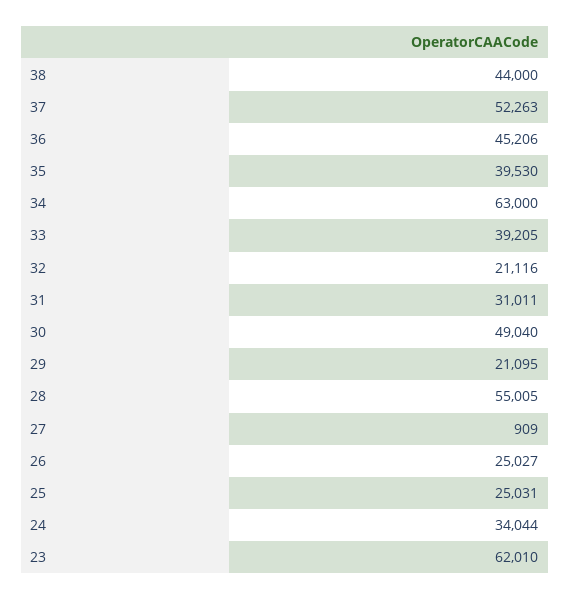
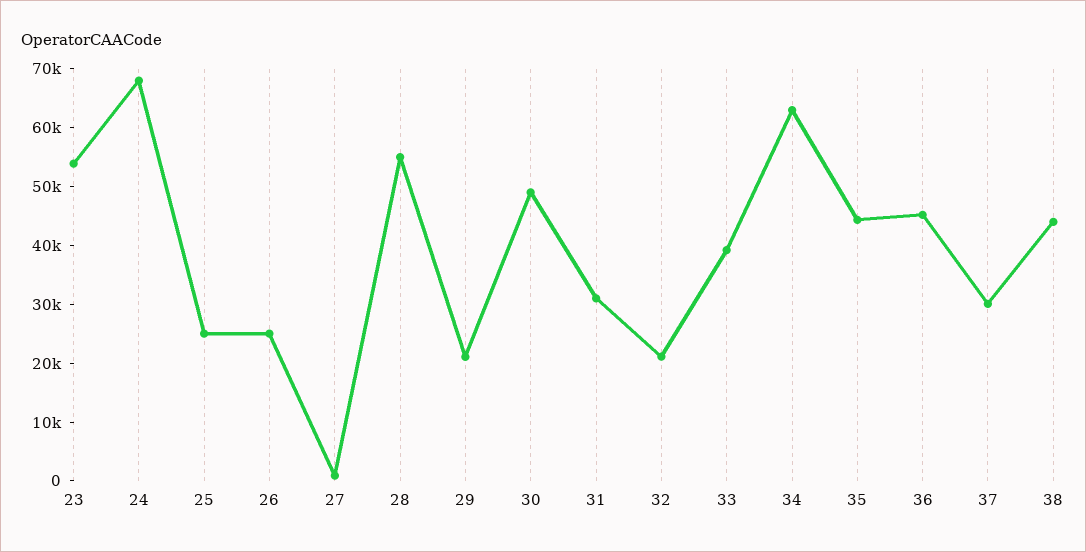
  {
    "38": 44000,
-   "37": 52263,
+   "37": 30000,
    "36": 45206,
-   "35": 39530,
+   "35": 44000,
    "34": 63000,
    "33": 39205,
    "32": 21116,
    "31": 31011,
    "30": 49040,
    "29": 21095,
    "28": 55005,
    "27": 909,
    "26": 25027,
    "25": 25031,
-   "24": 34044,
+   "24": 68000,
-   "23": 62010
+   "23": 54000
  }

